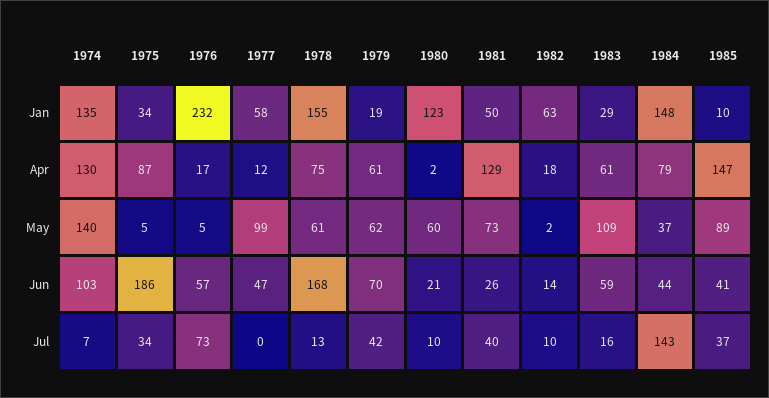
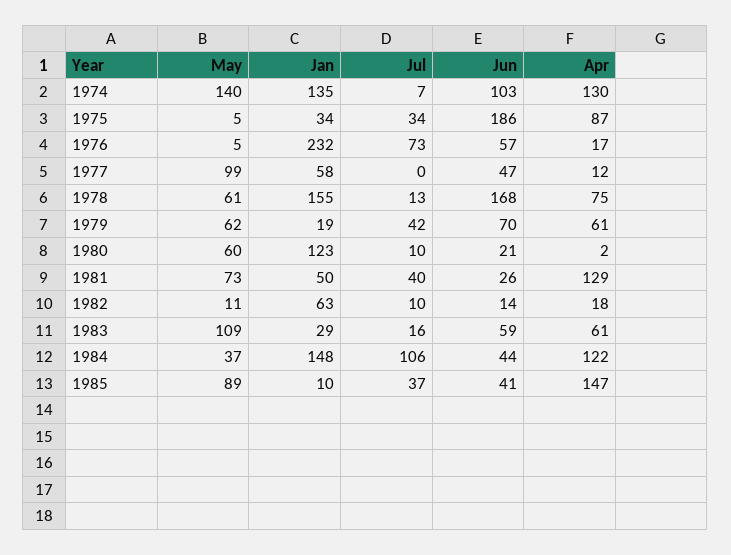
  {
    "1974": {
      "Jan": 135,
      "Apr": 130,
      "May": 140,
      "Jun": 103,
      "Jul": 7
    },
    "1975": {
      "Jan": 34,
      "Apr": 87,
      "May": 5,
      "Jun": 186,
      "Jul": 34
    },
    "1976": {
      "Jan": 232,
      "Apr": 17,
      "May": 5,
      "Jun": 57,
      "Jul": 73
    },
    "1977": {
      "Jan": 58,
      "Apr": 12,
      "May": 99,
      "Jun": 47,
      "Jul": 0
    },
    "1978": {
      "Jan": 155,
      "Apr": 75,
      "May": 61,
      "Jun": 168,
      "Jul": 13
    },
    "1979": {
      "Jan": 19,
      "Apr": 61,
      "May": 62,
      "Jun": 70,
      "Jul": 42
    },
    "1980": {
      "Jan": 123,
      "Apr": 2,
      "May": 60,
      "Jun": 21,
      "Jul": 10
    },
    "1981": {
      "Jan": 50,
      "Apr": 129,
      "May": 73,
      "Jun": 26,
      "Jul": 40
    },
    "1982": {
      "Jan": 63,
      "Apr": 18,
-     "May": 2,
+     "May": 11,
      "Jun": 14,
      "Jul": 10
    },
    "1983": {
      "Jan": 29,
      "Apr": 61,
      "May": 109,
      "Jun": 59,
      "Jul": 16
    },
    "1984": {
      "Jan": 148,
-     "Apr": 79,
+     "Apr": 122,
      "May": 37,
      "Jun": 44,
-     "Jul": 143
+     "Jul": 106
    },
    "1985": {
      "Jan": 10,
      "Apr": 147,
      "May": 89,
      "Jun": 41,
      "Jul": 37
    }
  }

